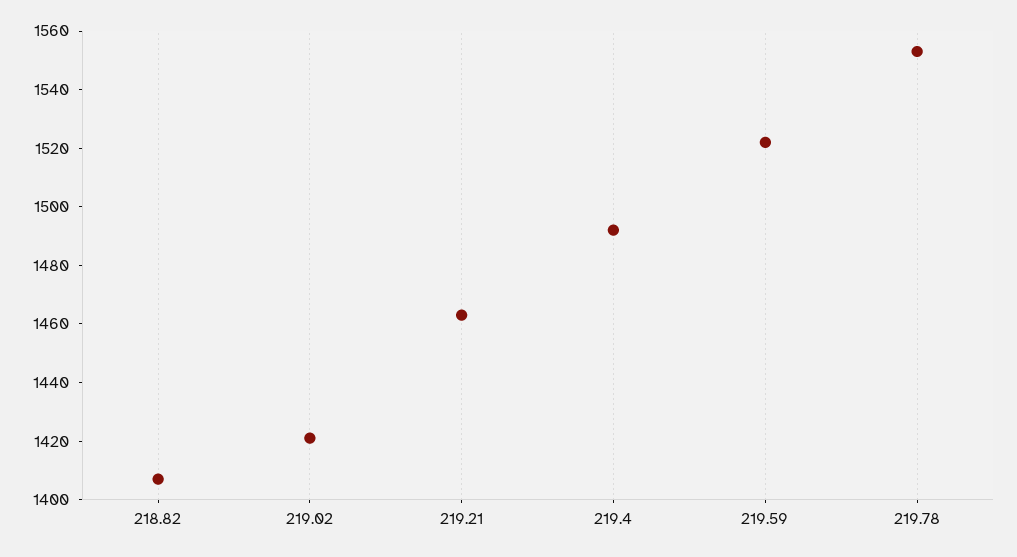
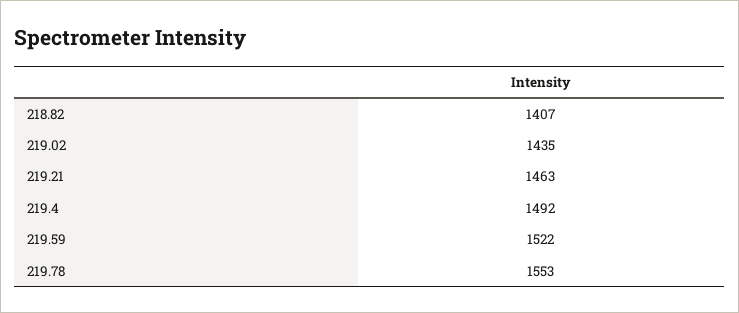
  {
    "218.82": 1407,
-   "219.02": 1420,
+   "219.02": 1435,
    "219.21": 1463,
    "219.4": 1492,
    "219.59": 1522,
    "219.78": 1553
  }

